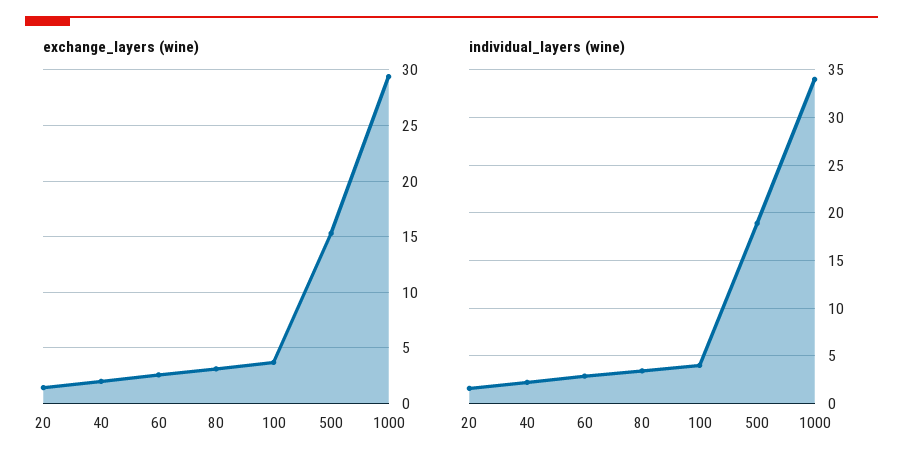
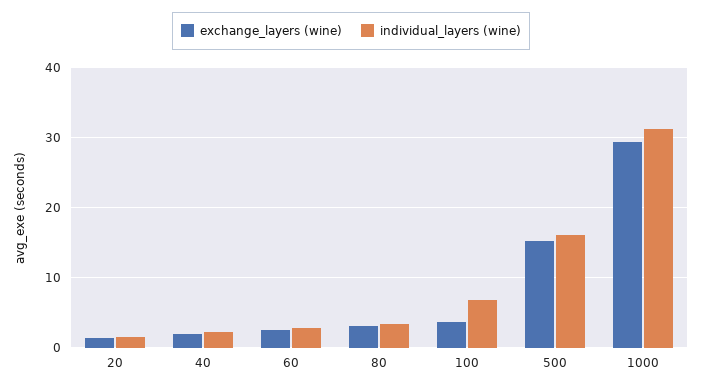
  {
    "exchange_layers (wine)": {
      "20": 1,
      "40": 2,
      "60": 3,
      "80": 3,
      "100": 4,
      "500": 15,
      "1000": 29
    },
    "individual_layers (wine)": {
      "20": 2,
      "40": 2,
      "60": 3,
      "80": 3,
-     "100": 4,
+     "100": 7,
-     "500": 19,
+     "500": 16,
-     "1000": 34
+     "1000": 31
    }
  }

